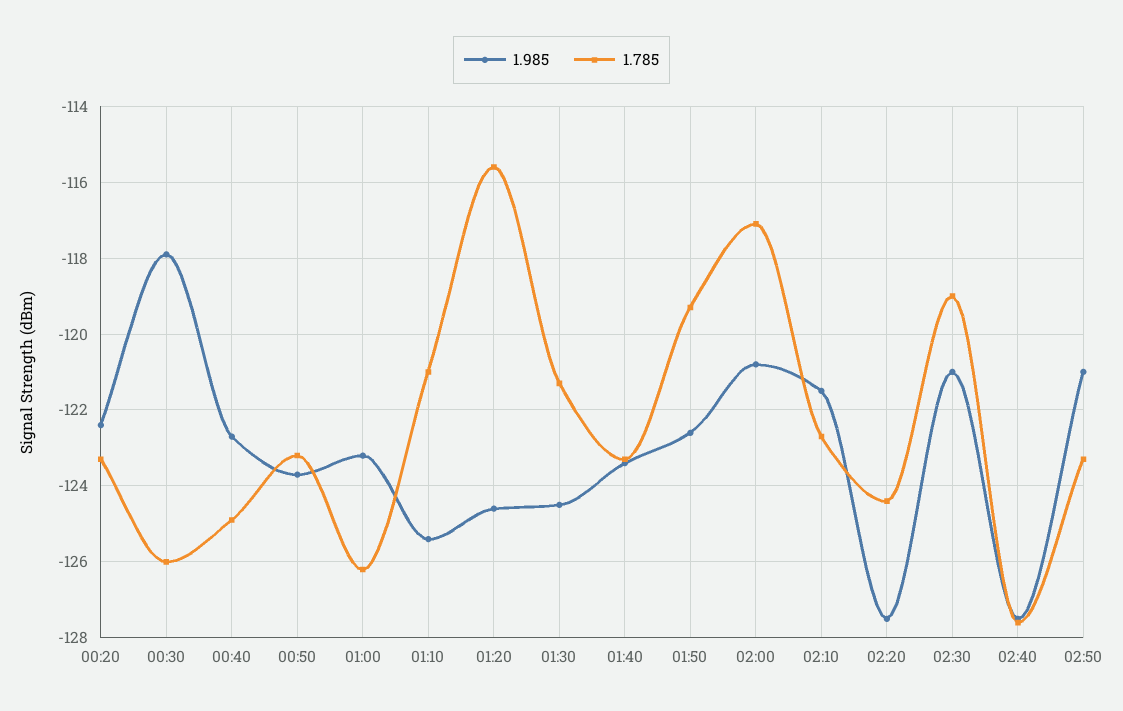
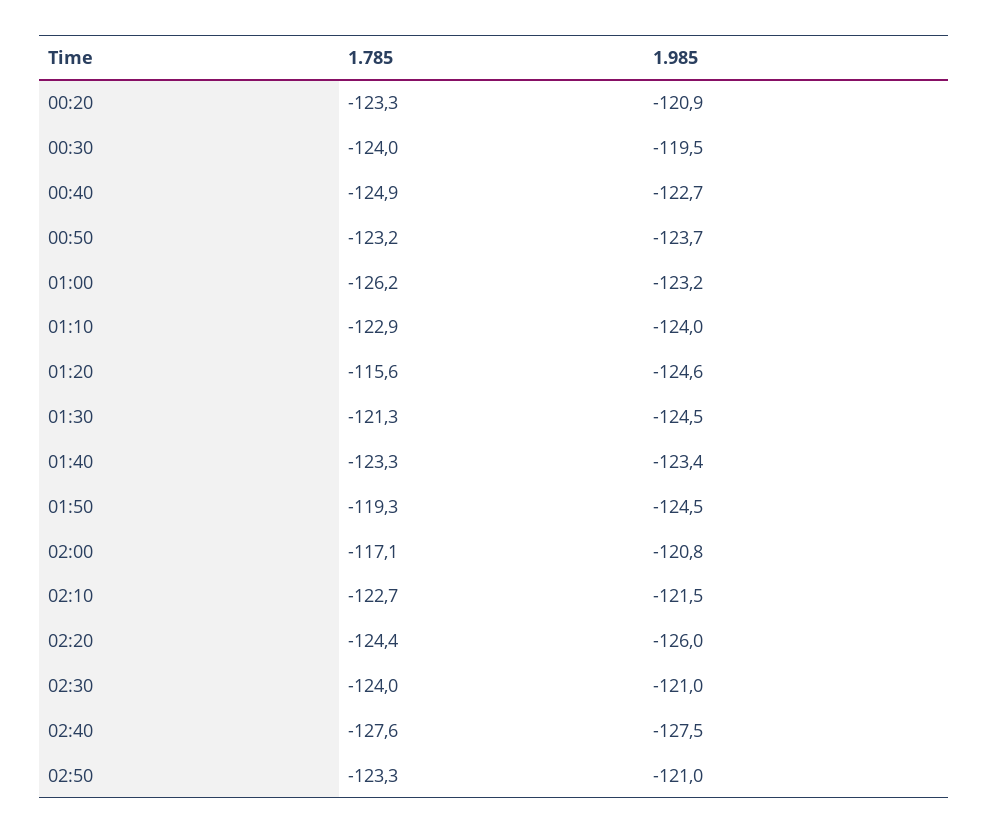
  {
    "1.985": {
-     "00:20": -122.5,
+     "00:20": -120.9,
-     "00:30": -118,
+     "00:30": -119.5,
      "00:40": -122.7,
      "00:50": -123.7,
      "01:00": -123.2,
-     "01:10": -125.5,
+     "01:10": -124,
      "01:20": -124.6,
      "01:30": -124.5,
      "01:40": -123.4,
-     "01:50": -122.5,
+     "01:50": -124.5,
      "02:00": -120.8,
      "02:10": -121.5,
-     "02:20": -127.5,
+     "02:20": -126,
      "02:30": -121,
      "02:40": -127.5,
      "02:50": -121
    },
    "1.785": {
      "00:20": -123.3,
-     "00:30": -126,
+     "00:30": -124,
      "00:40": -124.9,
      "00:50": -123.2,
      "01:00": -126.2,
-     "01:10": -121,
+     "01:10": -122.9,
      "01:20": -115.6,
      "01:30": -121.3,
      "01:40": -123.3,
      "01:50": -119.3,
      "02:00": -117.1,
      "02:10": -122.7,
      "02:20": -124.4,
-     "02:30": -119,
+     "02:30": -124,
      "02:40": -127.6,
      "02:50": -123.3
    }
  }

